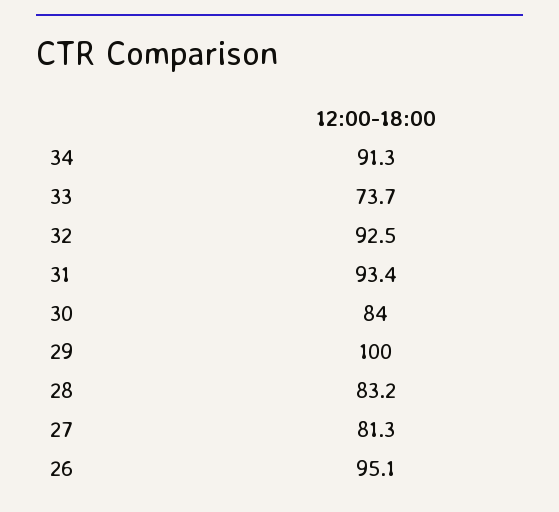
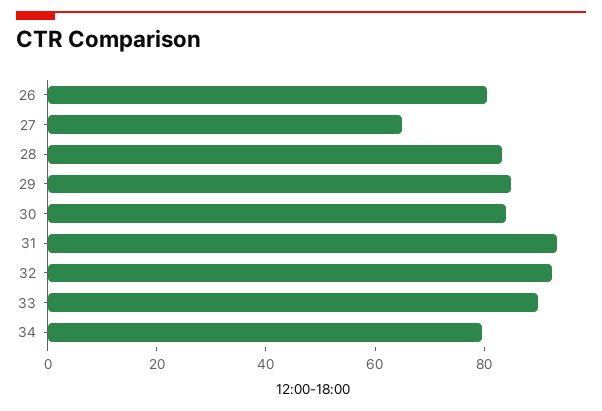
  {
-   "34": 91.3,
+   "34": 80,
-   "33": 73.7,
+   "33": 90,
    "32": 92.5,
    "31": 93.4,
    "30": 84,
-   "29": 100,
+   "29": 85,
    "28": 83.2,
-   "27": 81.3,
+   "27": 65,
-   "26": 95.1
+   "26": 80
  }

